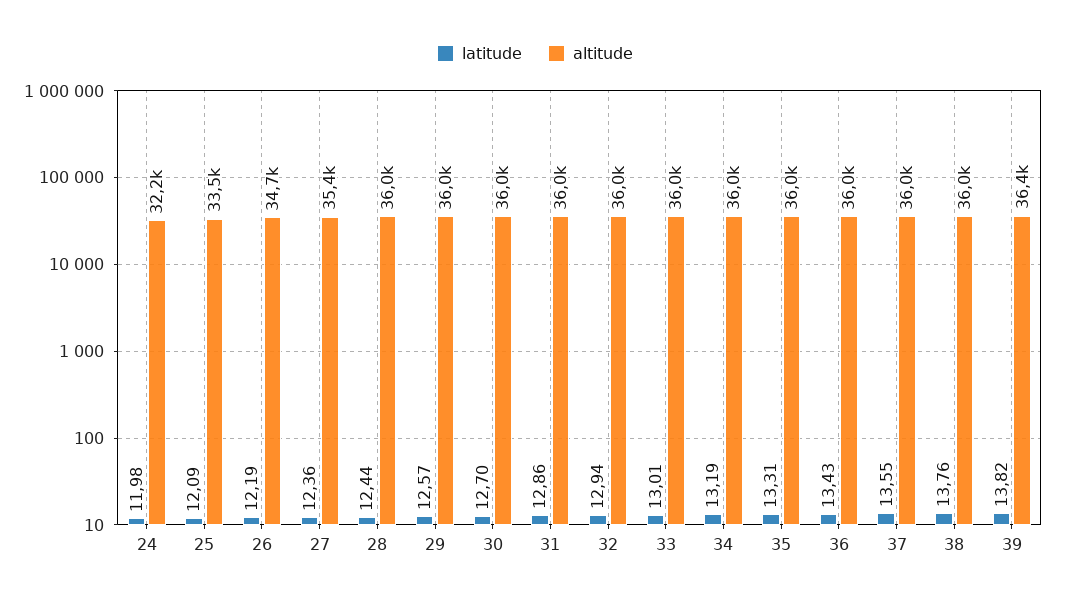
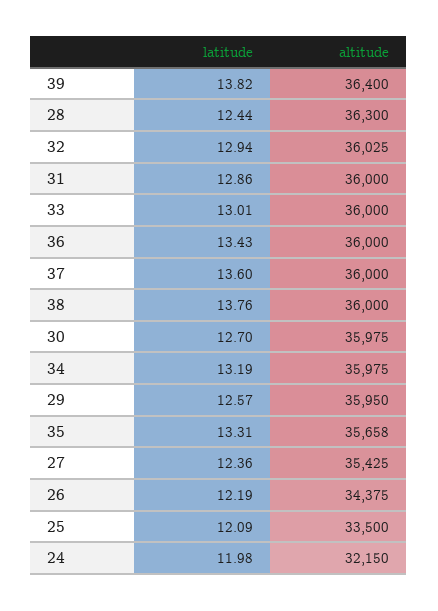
  {
    "latitude": {
      "24": 11.98,
      "25": 12.09,
      "26": 12.19,
      "27": 12.36,
      "28": 12.44,
      "29": 12.57,
      "30": 12.7,
      "31": 12.86,
      "32": 12.94,
      "33": 13.01,
      "34": 13.19,
      "35": 13.31,
      "36": 13.43,
-     "37": 13.55,
+     "37": 13.6,
      "38": 13.76,
      "39": 13.82
    },
    "altitude": {
      "24": 32150,
      "25": 33500,
-     "26": 34700,
+     "26": 34375,
      "27": 35425,
-     "28": 36000,
+     "28": 36300,
      "29": 35950,
      "30": 35975,
      "31": 36000,
      "32": 36025,
      "33": 36000,
      "34": 35975,
-     "35": 36000,
+     "35": 35658,
      "36": 36000,
      "37": 36000,
      "38": 36000,
      "39": 36400
    }
  }

